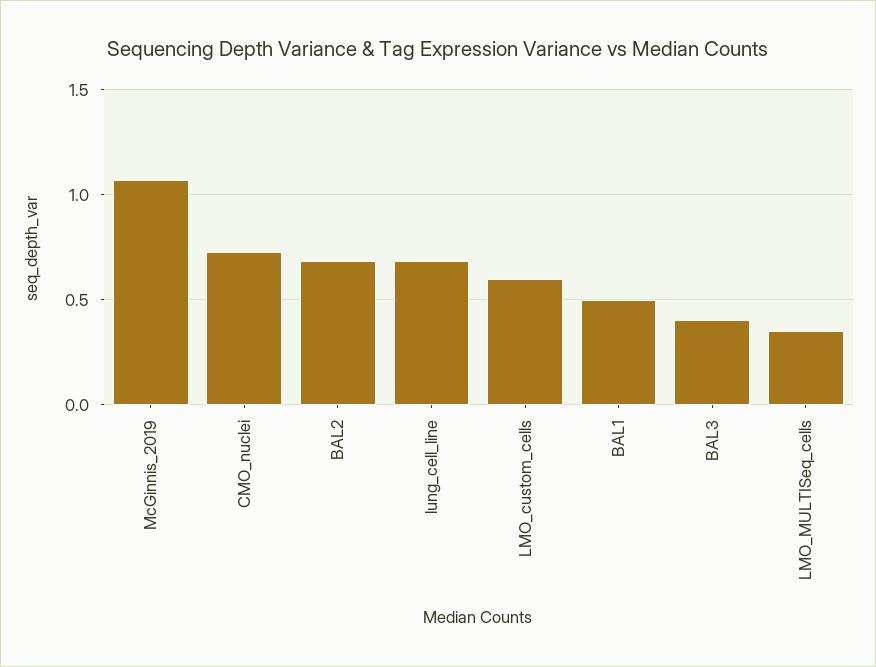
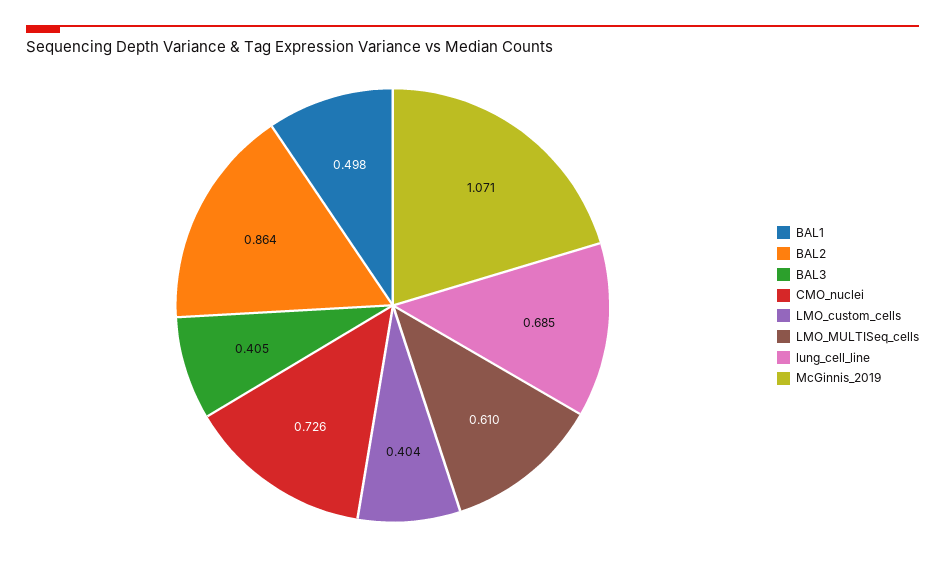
  {
    "McGinnis_2019": 1.071,
    "CMO_nuclei": 0.726,
-   "BAL2": 0.7,
+   "BAL2": 0.864,
    "lung_cell_line": 0.685,
-   "LMO_custom_cells": 0.6,
+   "LMO_custom_cells": 0.404,
    "BAL1": 0.498,
    "BAL3": 0.405,
-   "LMO_MULTISeq_cells": 0.35
+   "LMO_MULTISeq_cells": 0.61
  }

